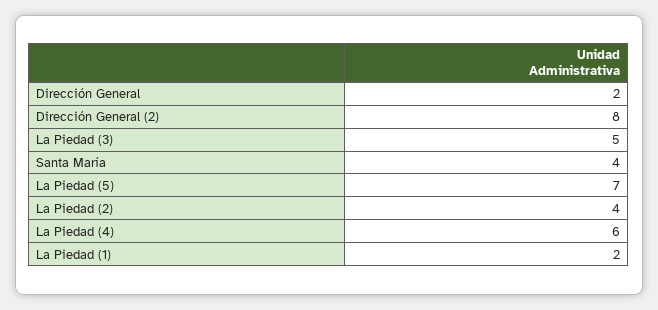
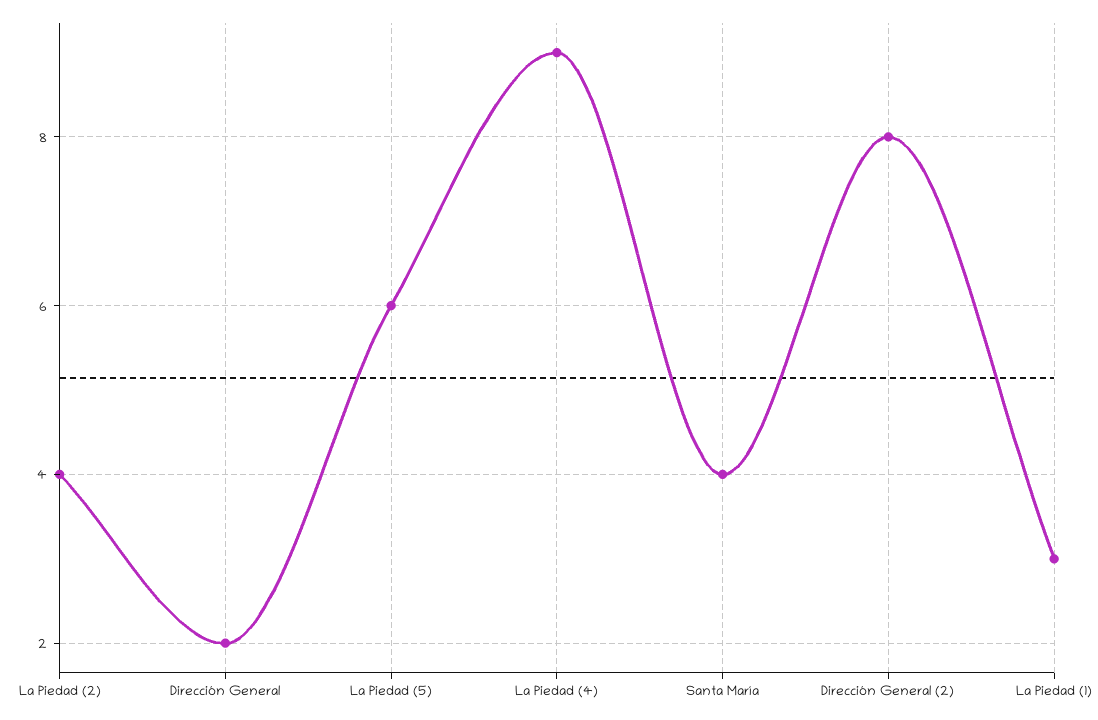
  {
    "Dirección General": 2,
    "Dirección General (2)": 8,
-   "La Piedad (3)": 5,
    "Santa María": 4,
-   "La Piedad (5)": 7,
+   "La Piedad (5)": 6,
    "La Piedad (2)": 4,
-   "La Piedad (4)": 6,
+   "La Piedad (4)": 9,
-   "La Piedad (1)": 2
+   "La Piedad (1)": 3
  }

